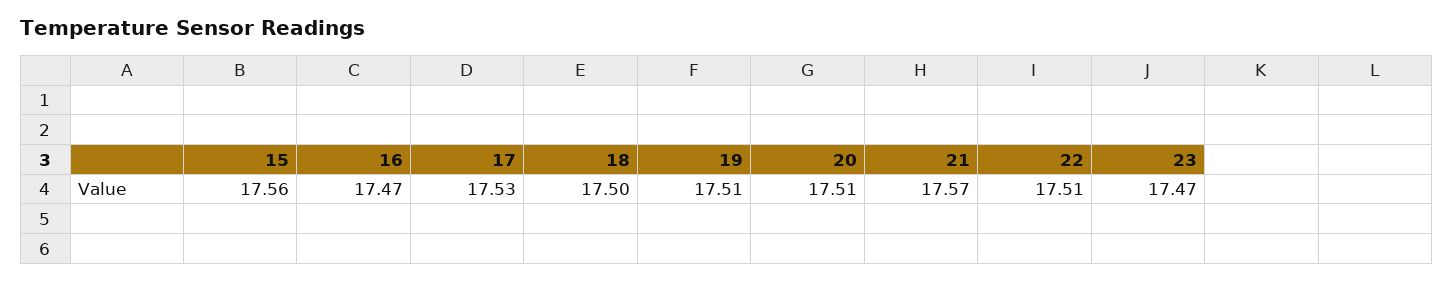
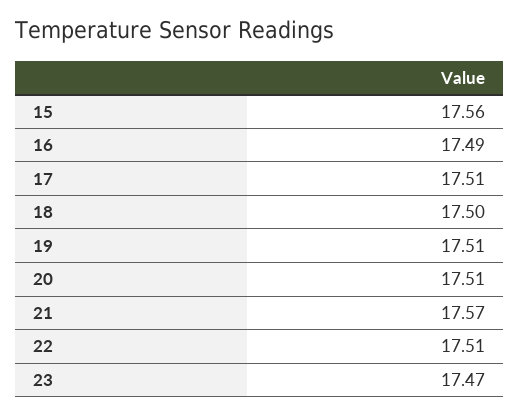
  {
    "15": 17.56,
-   "16": 17.47,
+   "16": 17.49,
-   "17": 17.53,
+   "17": 17.51,
    "18": 17.5,
    "19": 17.51,
    "20": 17.51,
    "21": 17.57,
    "22": 17.51,
    "23": 17.47
  }

